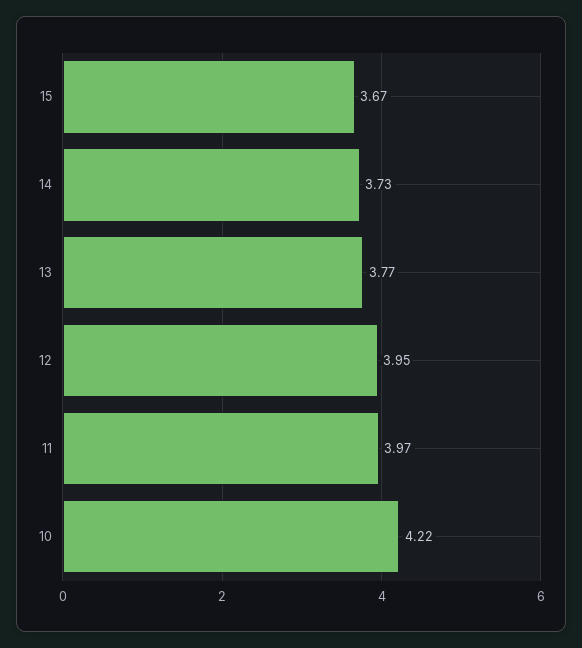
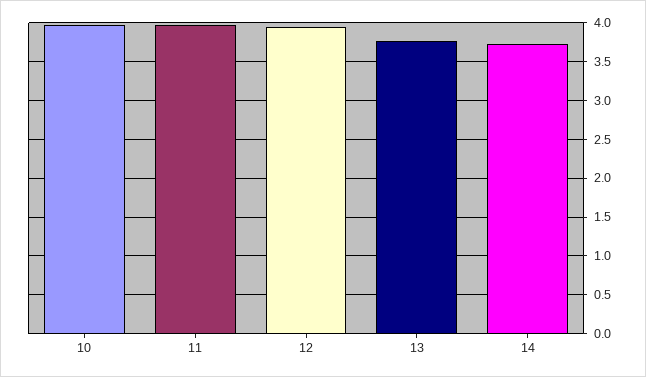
  {
-   "15": 3.67,
    "14": 3.73,
    "13": 3.77,
    "12": 3.95,
    "11": 3.97,
-   "10": 4.22
+   "10": 4
  }

